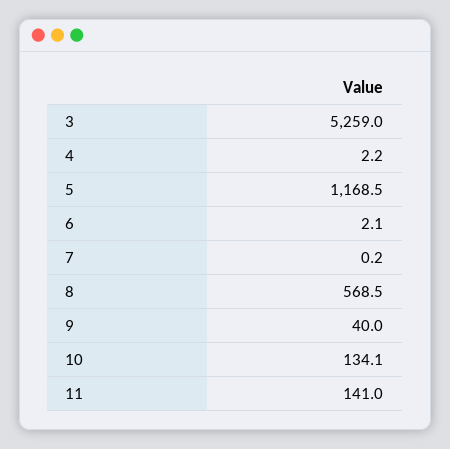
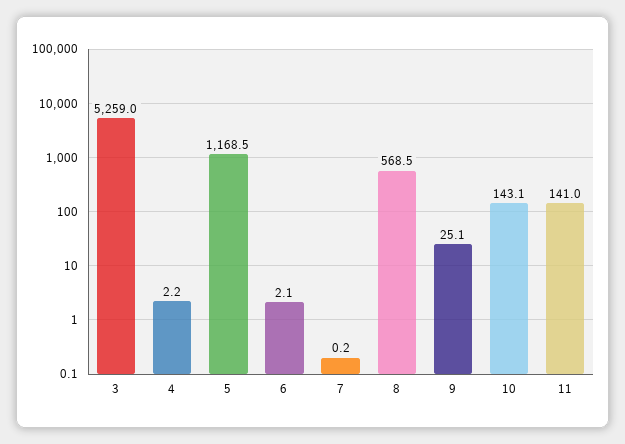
  {
    "3": 5259,
    "4": 2.2,
    "5": 1168.5,
    "6": 2.1,
    "7": 0.2,
    "8": 568.5,
-   "9": 40,
+   "9": 25.1,
-   "10": 134.1,
+   "10": 143.1,
    "11": 141
  }

